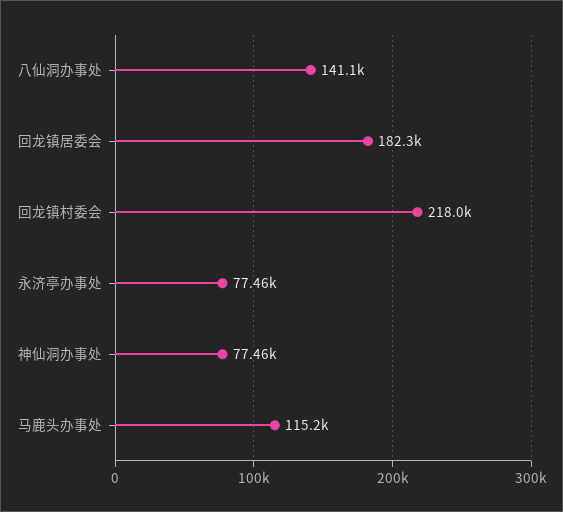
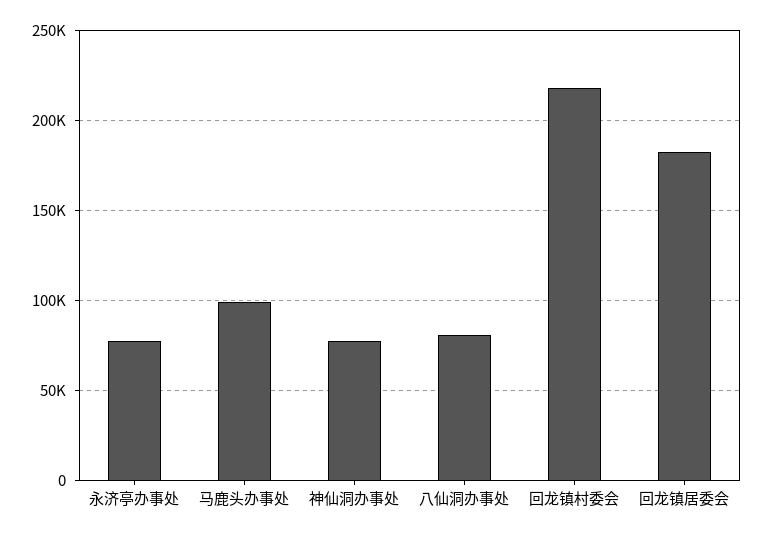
  {
-   "八仙洞办事处": 141100,
+   "八仙洞办事处": 80000,
    "回龙镇居委会": 182300,
    "回龙镇村委会": 218000,
    "永济亭办事处": 77460,
    "神仙洞办事处": 77460,
-   "马鹿头办事处": 115200
+   "马鹿头办事处": 100000
  }

